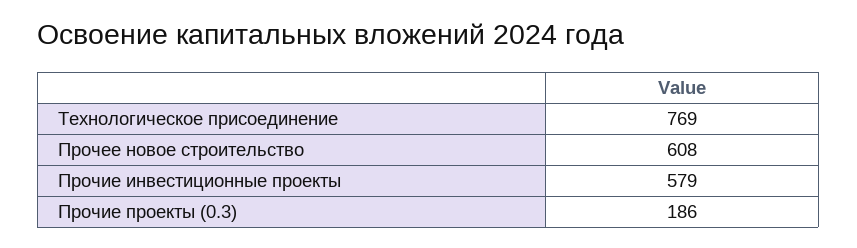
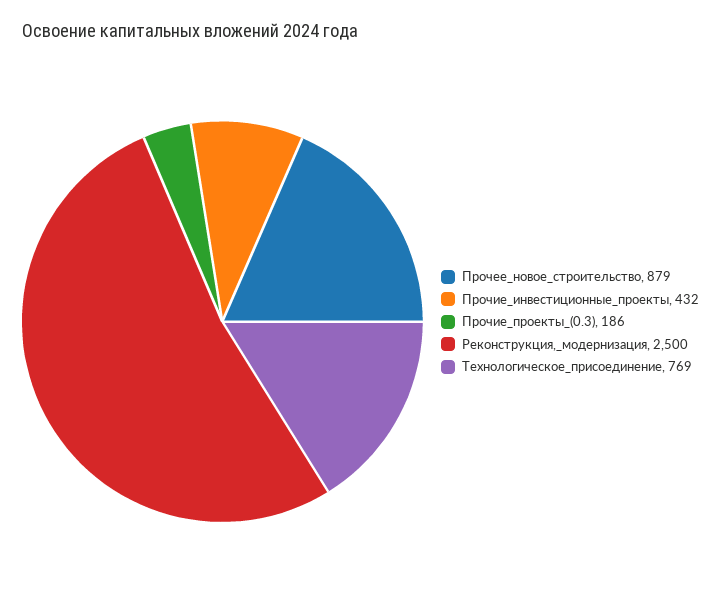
  {
    "Технологическое присоединение": 769,
-   "Прочее новое строительство": 608,
+   "Прочее новое строительство": 879,
-   "Прочие инвестиционные проекты": 579,
+   "Прочие инвестиционные проекты": 432,
-   "Прочие проекты (0.3)": 186
+   "Прочие проекты (0.3)": 186,
+   "Реконструкция,_модернизация": 2500
  }

